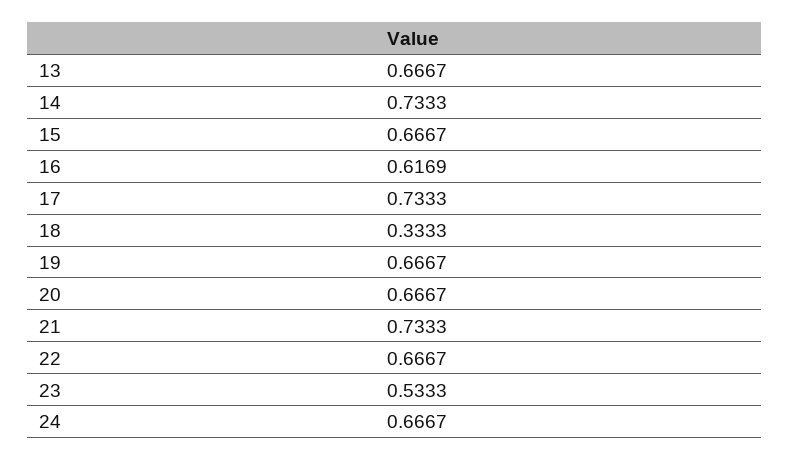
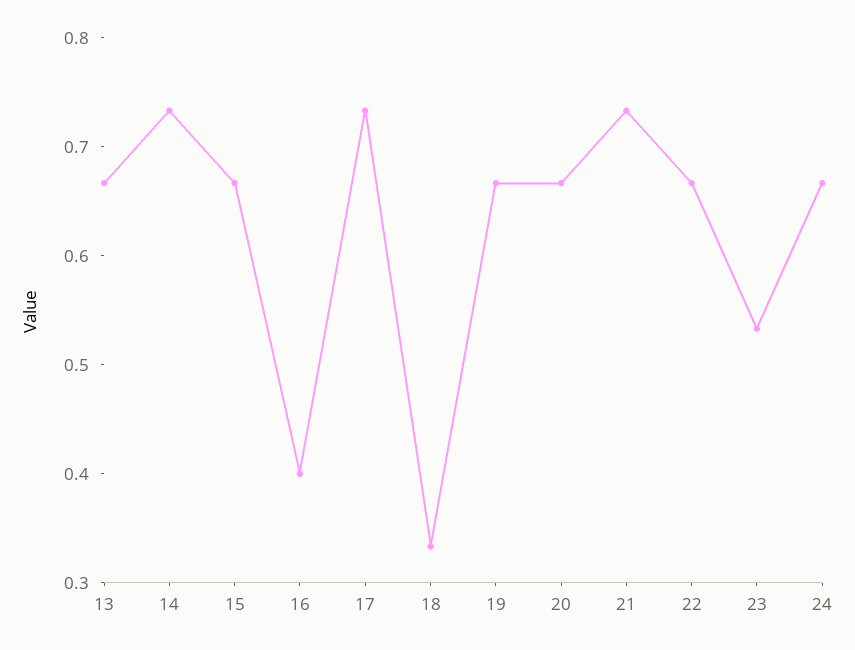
  {
    "13": 0.6667,
    "14": 0.7333,
    "15": 0.6667,
-   "16": 0.6169,
+   "16": 0.4,
    "17": 0.7333,
    "18": 0.3333,
    "19": 0.6667,
    "20": 0.6667,
    "21": 0.7333,
    "22": 0.6667,
    "23": 0.5333,
    "24": 0.6667
  }

